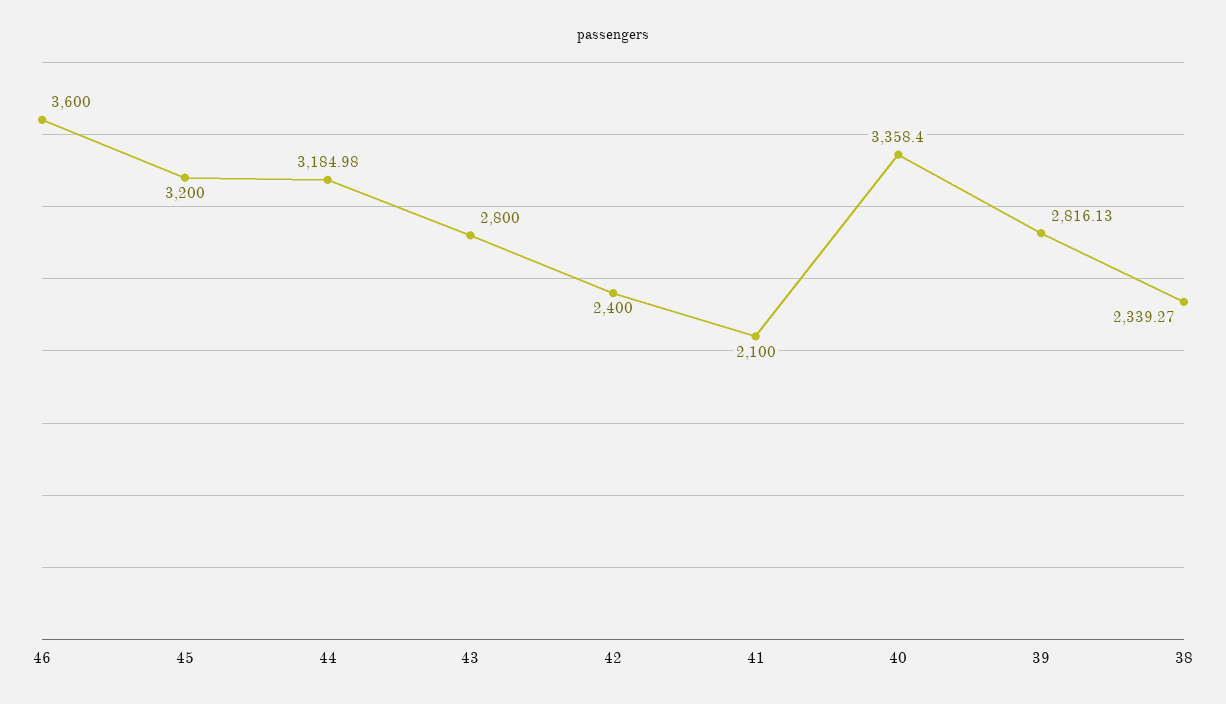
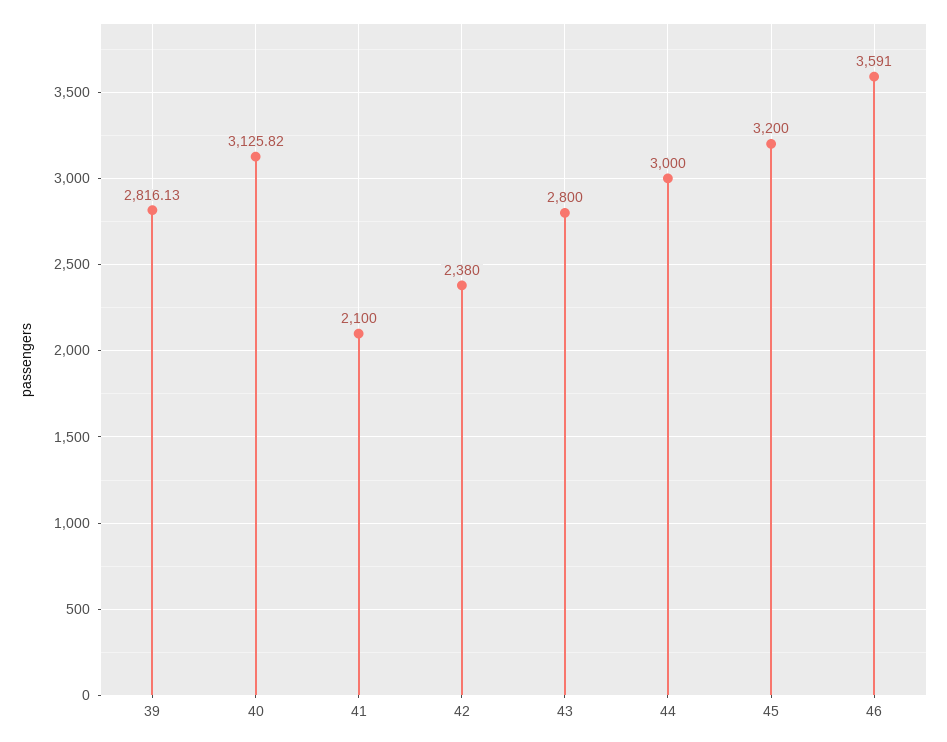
  {
-   "46": 3600,
+   "46": 3591,
    "45": 3200,
-   "44": 3184.98,
+   "44": 3000,
    "43": 2800,
-   "42": 2400,
+   "42": 2380,
    "41": 2100,
-   "40": 3358.4,
+   "40": 3125.82,
-   "39": 2816.13,
+   "39": 2816.13
-   "38": 2339.27
  }

